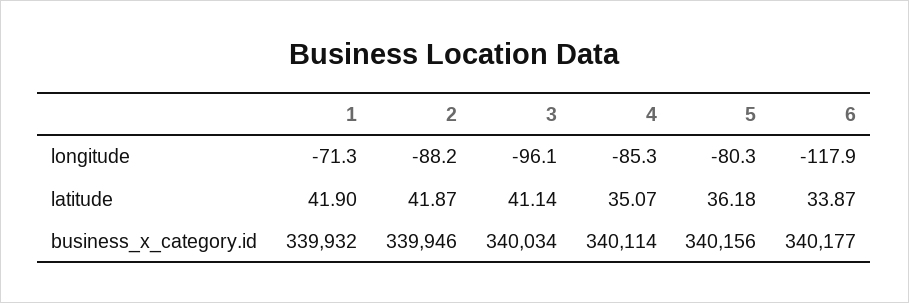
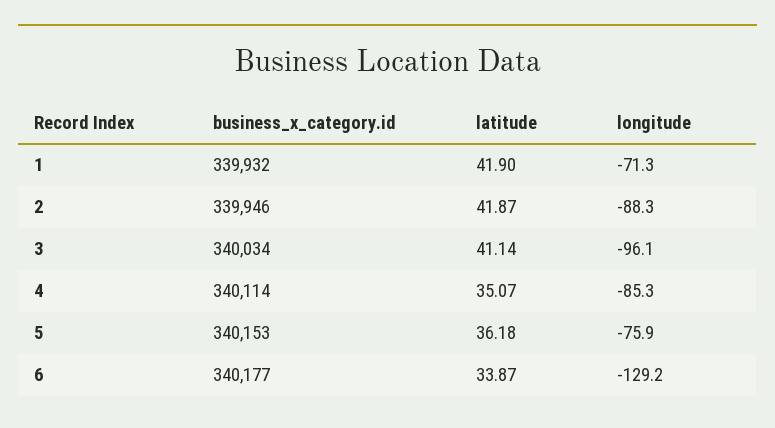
  {
    "1": {
      "longitude": -71.3,
      "latitude": 41.9,
      "business_x_category.id": 339932
    },
    "2": {
-     "longitude": -88.2,
+     "longitude": -88.3,
      "latitude": 41.87,
      "business_x_category.id": 339946
    },
    "3": {
      "longitude": -96.1,
      "latitude": 41.14,
      "business_x_category.id": 340034
    },
    "4": {
      "longitude": -85.3,
      "latitude": 35.07,
      "business_x_category.id": 340114
    },
    "5": {
-     "longitude": -80.3,
+     "longitude": -75.9,
      "latitude": 36.18,
-     "business_x_category.id": 340156
+     "business_x_category.id": 340153
    },
    "6": {
-     "longitude": -117.9,
+     "longitude": -129.2,
      "latitude": 33.87,
      "business_x_category.id": 340177
    }
  }

